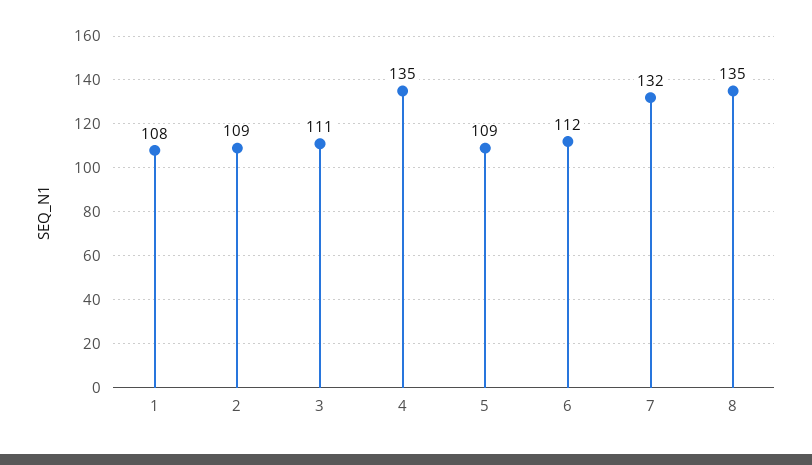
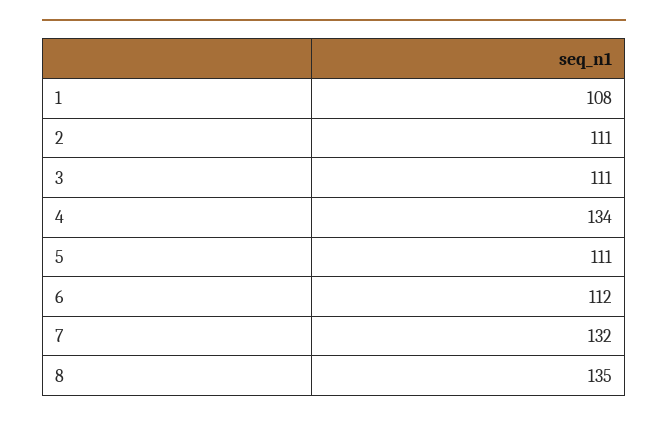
  {
    "1": 108,
-   "2": 109,
+   "2": 111,
    "3": 111,
-   "4": 135,
+   "4": 134,
-   "5": 109,
+   "5": 111,
    "6": 112,
    "7": 132,
    "8": 135
  }

